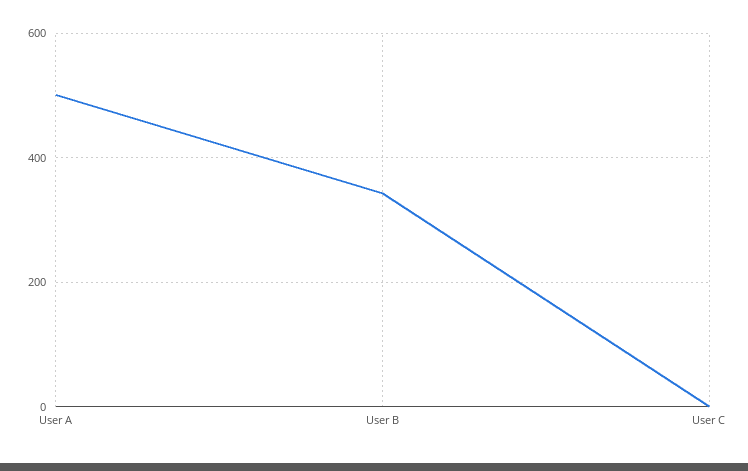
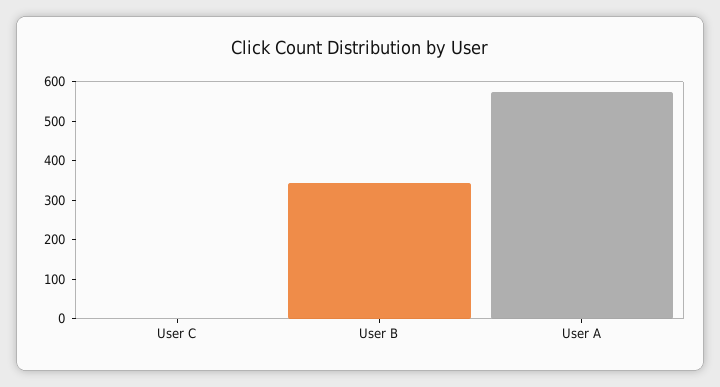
  {
-   "User A": 500,
+   "User A": 575,
    "User B": 340,
    "User C": 0
  }

